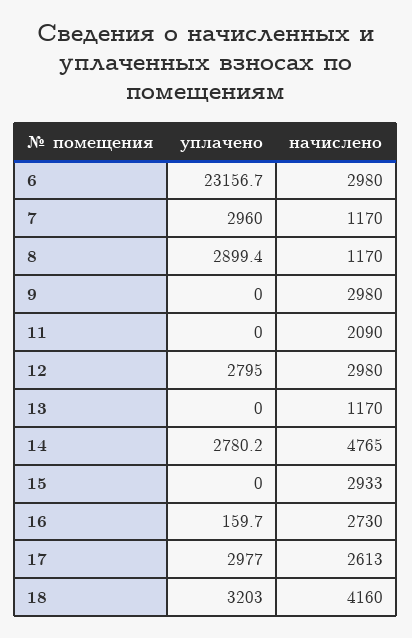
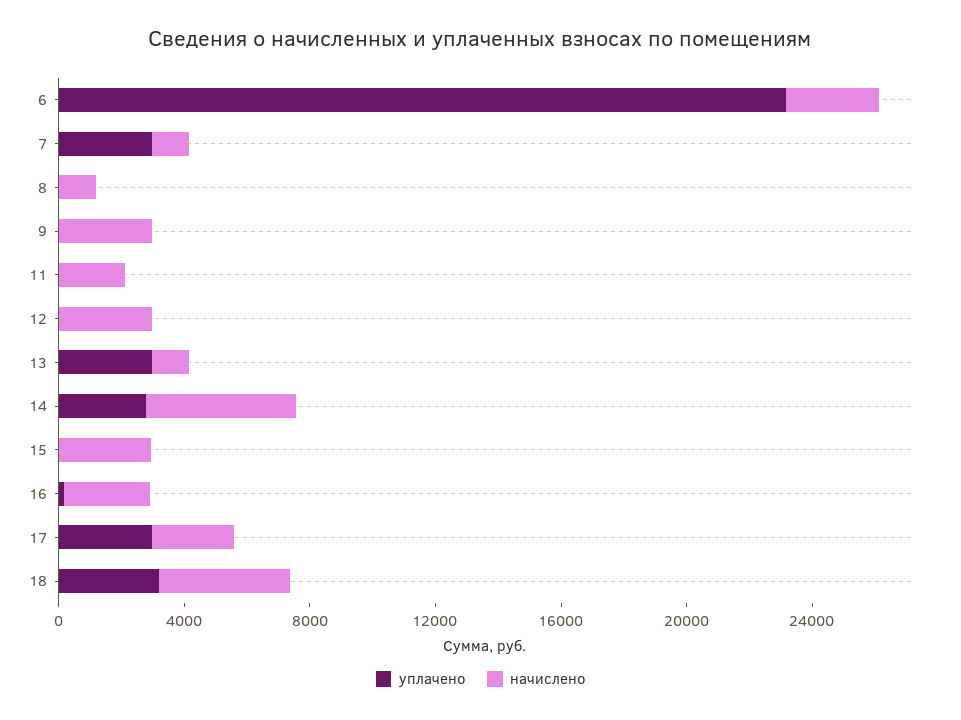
  {
    "уплачено": {
      "6": 23156.7,
      "7": 2960,
-     "8": 2899.4,
+     "8": 0,
      "9": 0,
      "11": 0,
-     "12": 2795,
+     "12": 0,
-     "13": 0,
+     "13": 3000,
      "14": 2780.2,
      "15": 0,
      "16": 159.7,
      "17": 2977,
      "18": 3203
    },
    "начислено": {
      "6": 2980,
      "7": 1170,
      "8": 1170,
      "9": 2980,
      "11": 2090,
      "12": 2980,
      "13": 1170,
      "14": 4765,
      "15": 2933,
      "16": 2730,
      "17": 2613,
      "18": 4160
    }
  }

